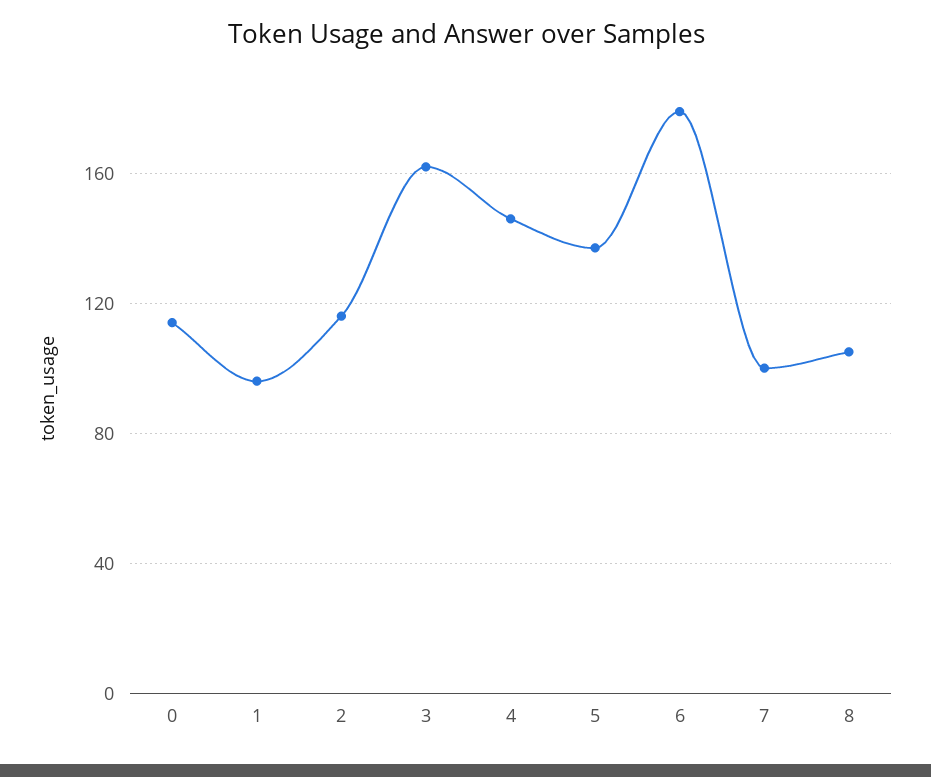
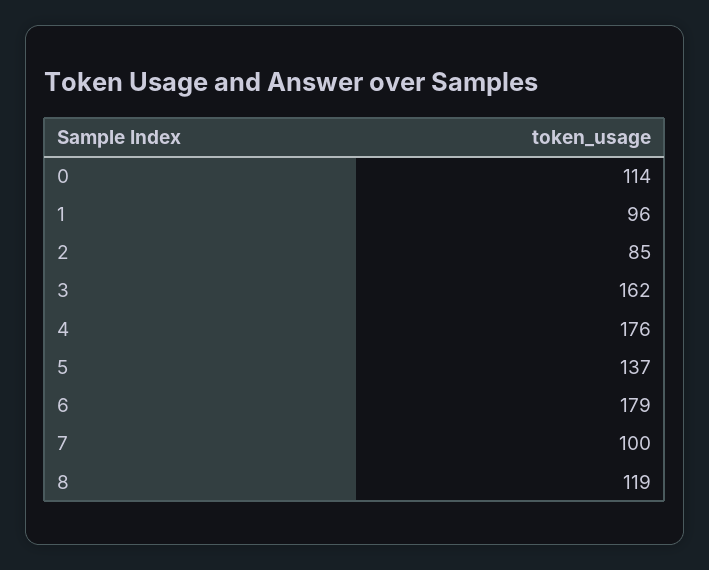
  {
    "0": 114,
    "1": 96,
-   "2": 115,
+   "2": 85,
    "3": 162,
-   "4": 145,
+   "4": 176,
    "5": 137,
    "6": 179,
    "7": 100,
-   "8": 105
+   "8": 119
  }

